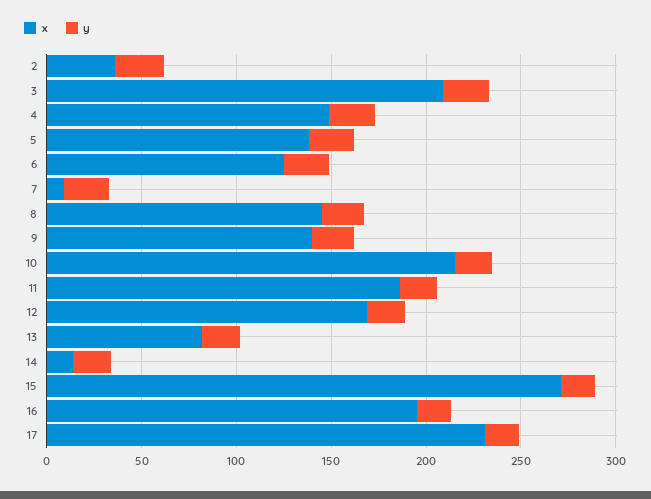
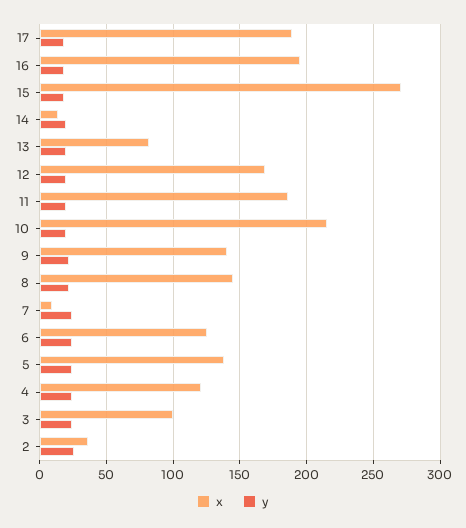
  {
    "x": {
      "2": 35,
-     "3": 210,
+     "3": 100,
-     "4": 150,
+     "4": 120,
      "5": 140,
      "6": 125,
      "7": 10,
      "8": 145,
      "9": 140,
      "10": 215,
      "11": 185,
      "12": 170,
      "13": 80,
      "14": 15,
      "15": 270,
      "16": 195,
-     "17": 230
+     "17": 190
    },
    "y": {
      "2": 25,
      "3": 25,
      "4": 25,
      "5": 25,
      "6": 25,
      "7": 25,
      "8": 20,
      "9": 20,
      "10": 20,
      "11": 20,
      "12": 20,
      "13": 20,
      "14": 20,
      "15": 20,
      "16": 20,
      "17": 20
    }
  }

